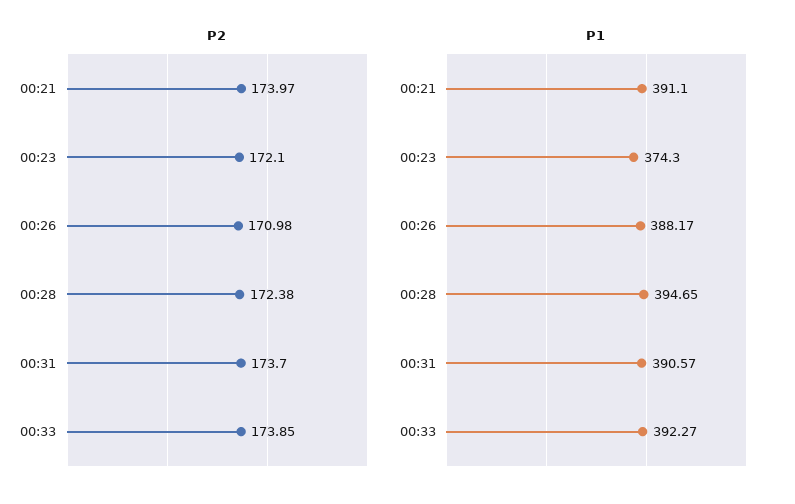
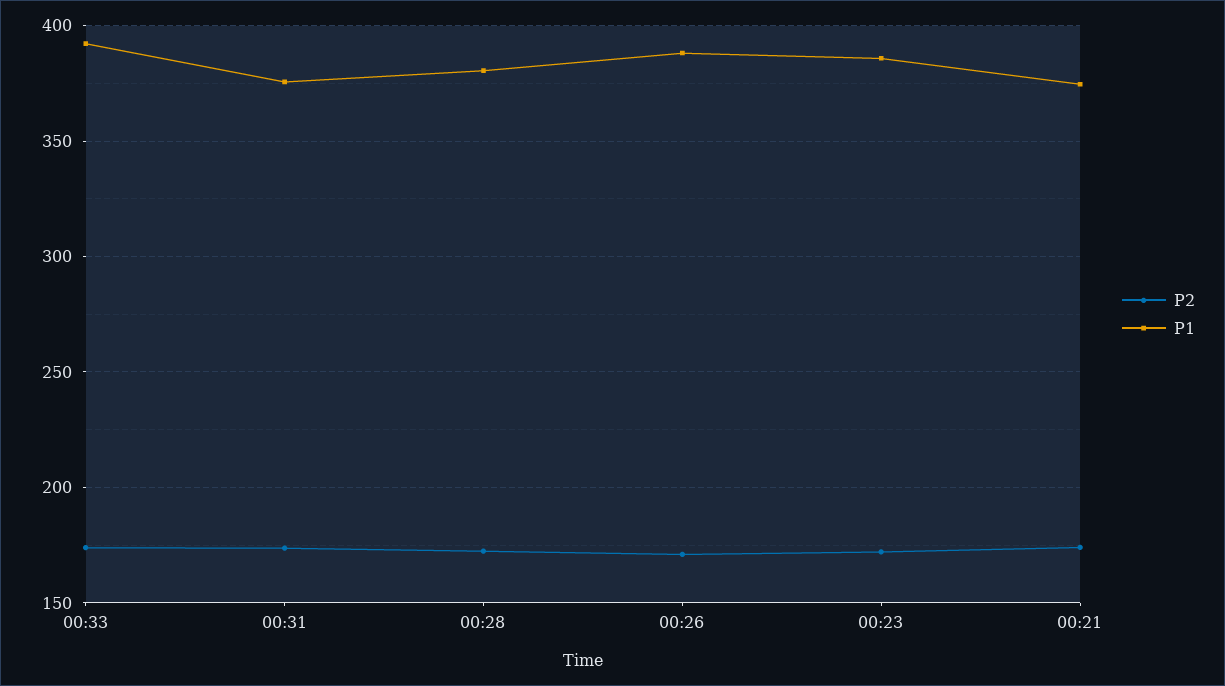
  {
    "P2": {
      "00:21": 173.97,
      "00:23": 172.1,
      "00:26": 170.98,
      "00:28": 172.38,
      "00:31": 173.7,
      "00:33": 173.85
    },
    "P1": {
-     "00:21": 391.1,
+     "00:21": 375,
-     "00:23": 374.3,
+     "00:23": 385,
      "00:26": 388.17,
-     "00:28": 394.65,
+     "00:28": 380,
-     "00:31": 390.57,
+     "00:31": 375,
      "00:33": 392.27
    }
  }

